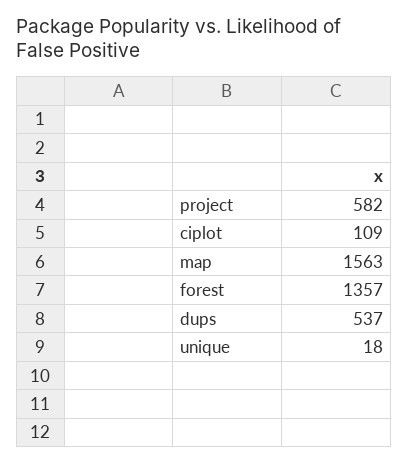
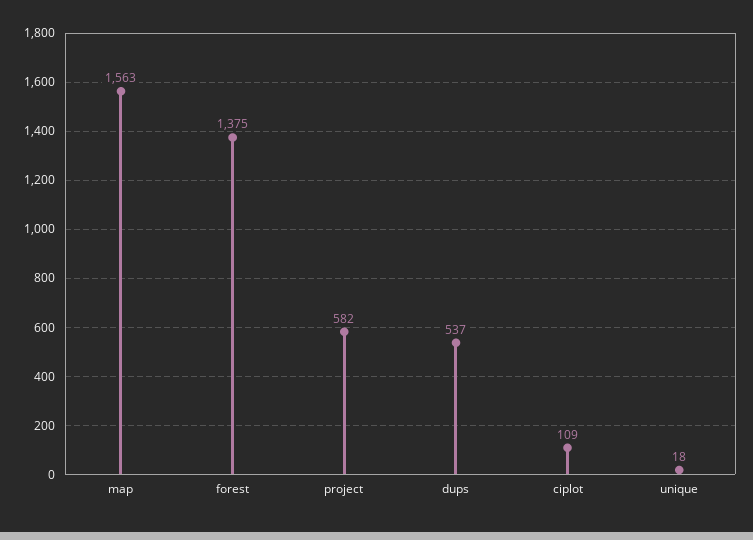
  {
    "project": 582,
    "ciplot": 109,
    "map": 1563,
-   "forest": 1357,
+   "forest": 1375,
    "dups": 537,
    "unique": 18
  }

